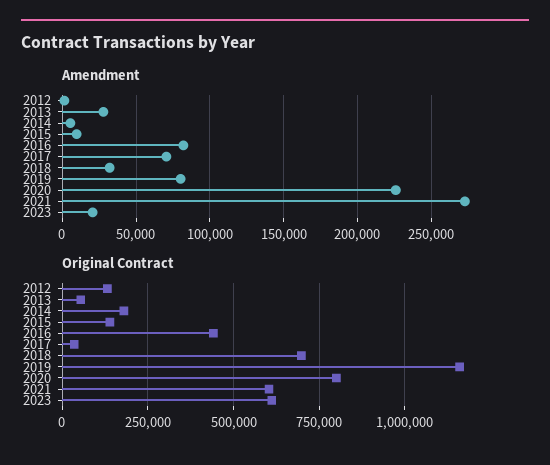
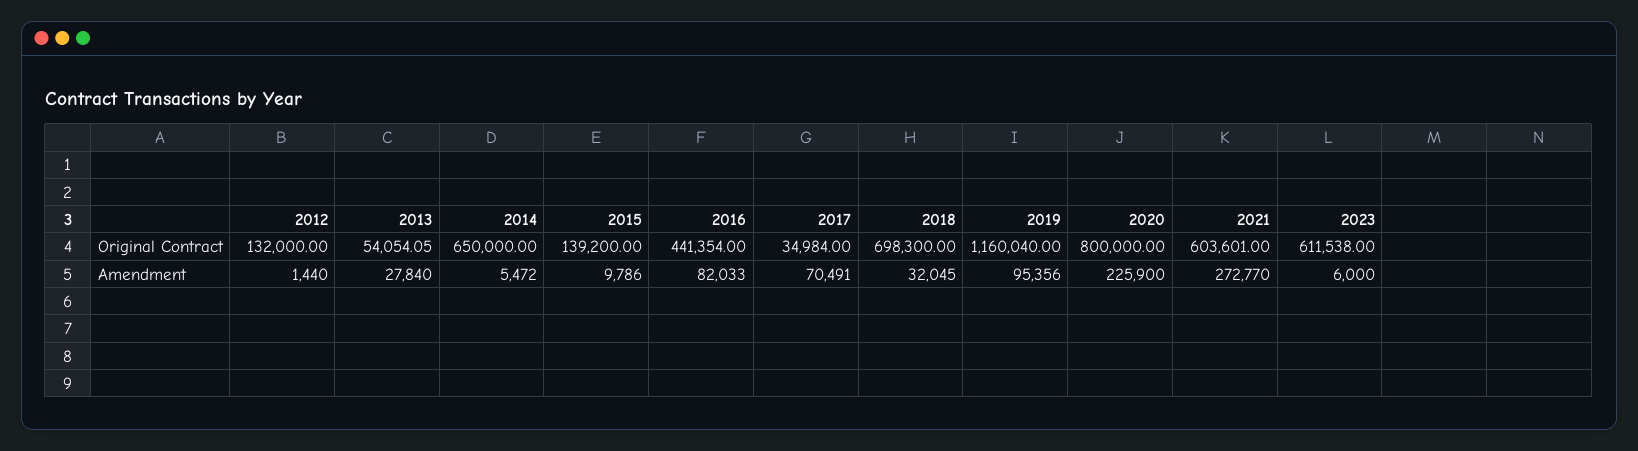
  {
    "Amendment": {
      "2012": 1440,
      "2013": 27840,
      "2014": 5472,
      "2015": 9786,
      "2016": 82033,
      "2017": 70491,
      "2018": 32045,
-     "2019": 80000,
+     "2019": 95356,
      "2020": 225900,
      "2021": 272770,
-     "2023": 20000
+     "2023": 6000
    },
    "Original Contract": {
      "2012": 132000,
      "2013": 54054.05,
-     "2014": 175000,
+     "2014": 650000,
      "2015": 139200,
      "2016": 441354,
      "2017": 34984,
      "2018": 698300,
      "2019": 1160040,
      "2020": 800000,
      "2021": 603601,
      "2023": 611538
    }
  }

